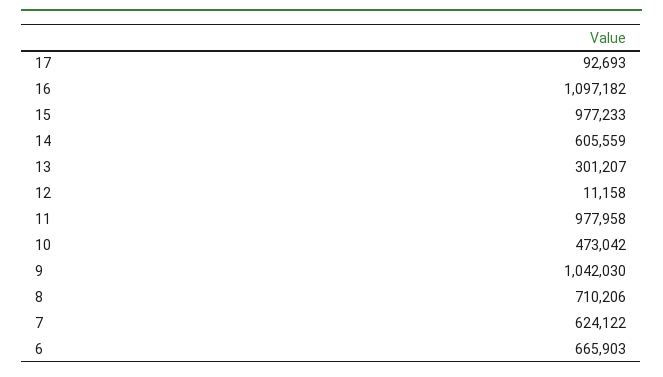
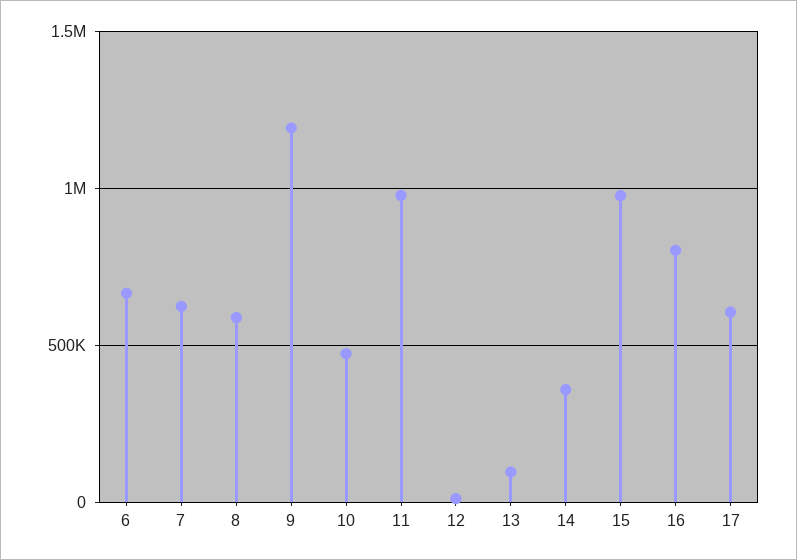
  {
-   "17": 92693,
+   "17": 600000,
-   "16": 1097182,
+   "16": 800000,
    "15": 977233,
-   "14": 605559,
+   "14": 350000,
-   "13": 301207,
+   "13": 100000,
    "12": 11158,
    "11": 977958,
    "10": 473042,
-   "9": 1042030,
+   "9": 1200000,
-   "8": 710206,
+   "8": 600000,
    "7": 624122,
    "6": 665903
  }

